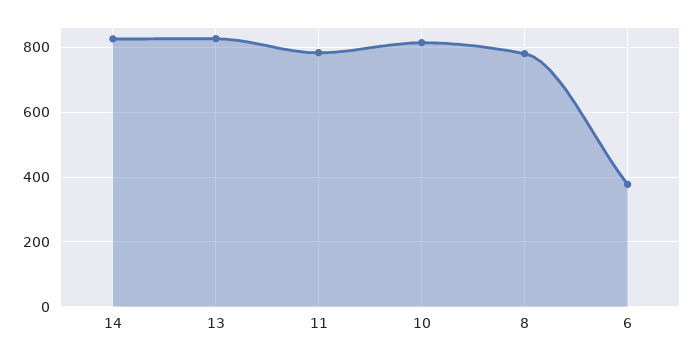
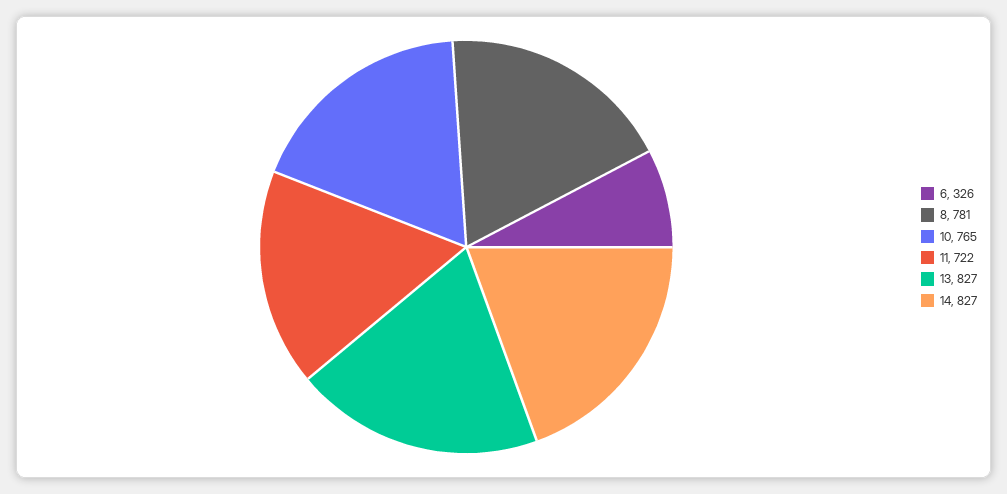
  {
    "14": 827,
    "13": 827,
-   "11": 780,
+   "11": 722,
-   "10": 820,
+   "10": 765,
    "8": 781,
-   "6": 380
+   "6": 326
  }

